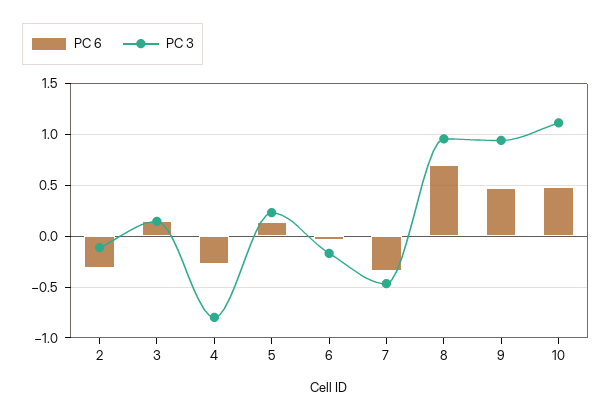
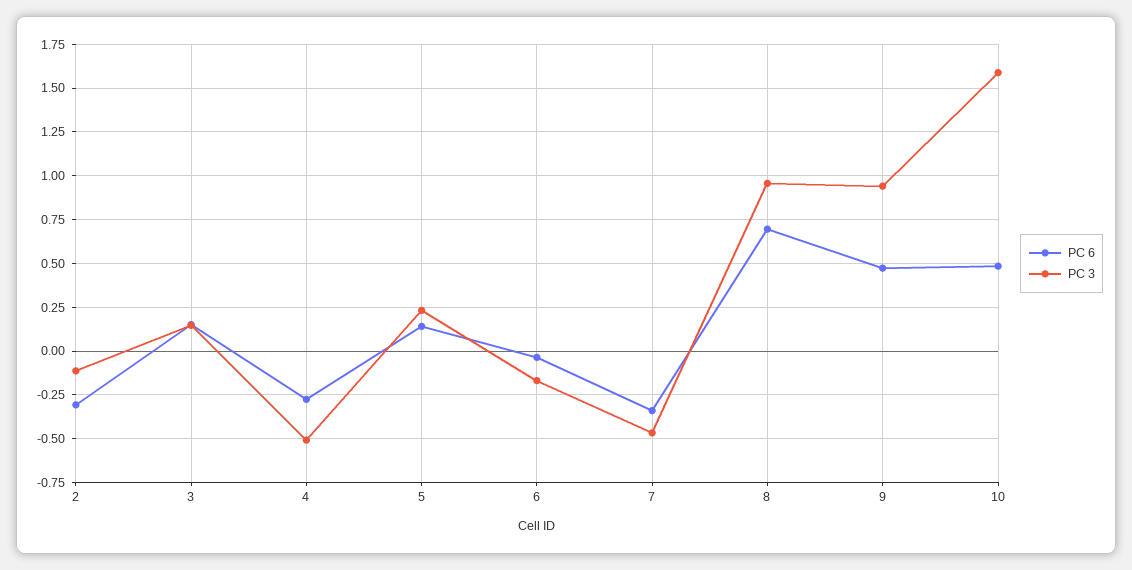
  {
    "PC 6": {
      "2": -0.3,
      "3": 0.15,
      "4": -0.3,
      "5": 0.15,
      "6": -0.05,
      "7": -0.35,
      "8": 0.7,
      "9": 0.45,
      "10": 0.5
    },
    "PC 3": {
      "2": -0.1,
      "3": 0.15,
-     "4": -0.8,
+     "4": -0.5,
      "5": 0.25,
      "6": -0.15,
      "7": -0.45,
      "8": 0.95,
      "9": 0.95,
-     "10": 1.1
+     "10": 1.6
    }
  }

